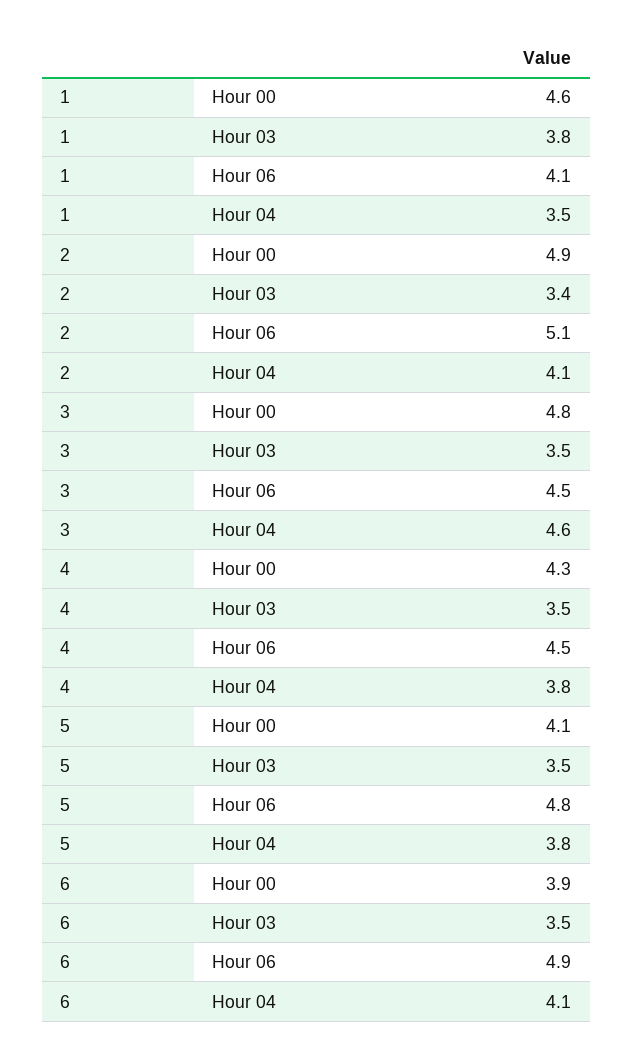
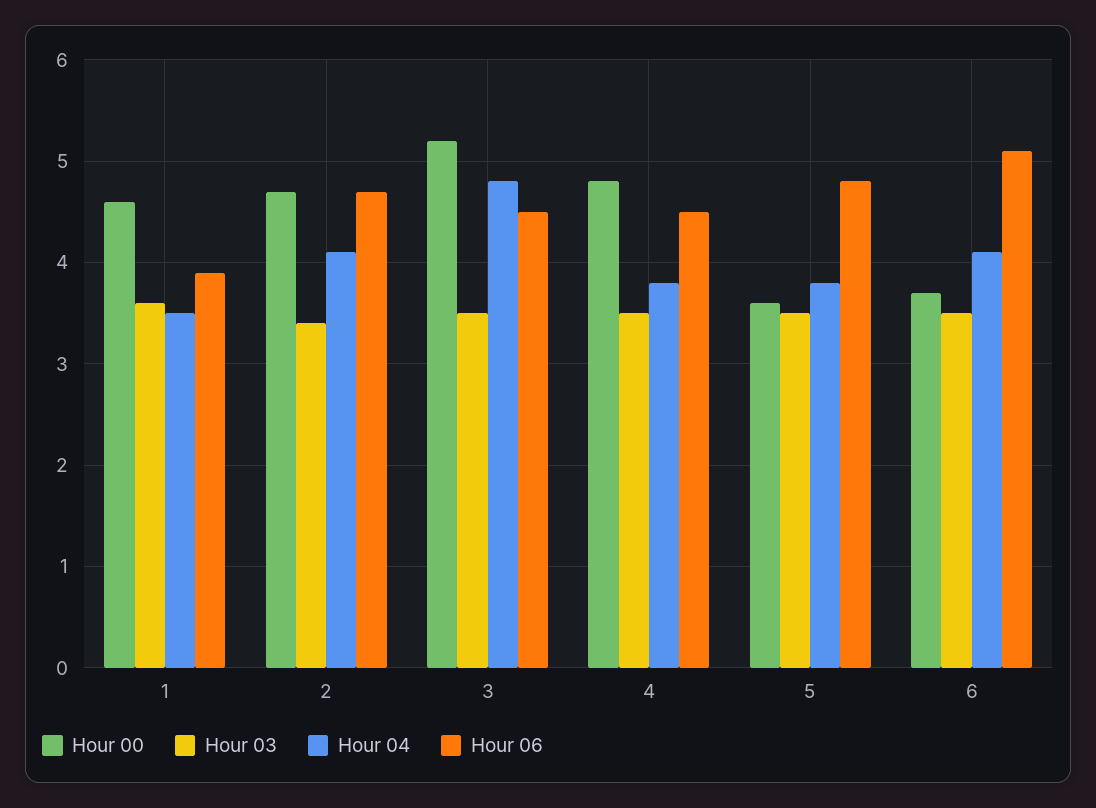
  {
    "Hour 00": {
      "1": 4.6,
-     "2": 4.9,
+     "2": 4.7,
-     "3": 4.8,
+     "3": 5.2,
-     "4": 4.3,
+     "4": 4.8,
-     "5": 4.1,
+     "5": 3.6,
-     "6": 3.9
+     "6": 3.7
    },
    "Hour 03": {
-     "1": 3.8,
+     "1": 3.6,
      "2": 3.4,
      "3": 3.5,
      "4": 3.5,
      "5": 3.5,
      "6": 3.5
    },
    "Hour 06": {
-     "1": 4.1,
+     "1": 3.9,
-     "2": 5.1,
+     "2": 4.7,
      "3": 4.5,
      "4": 4.5,
      "5": 4.8,
-     "6": 4.9
+     "6": 5.1
    },
    "Hour 04": {
      "1": 3.5,
      "2": 4.1,
-     "3": 4.6,
+     "3": 4.8,
      "4": 3.8,
      "5": 3.8,
      "6": 4.1
    }
  }

